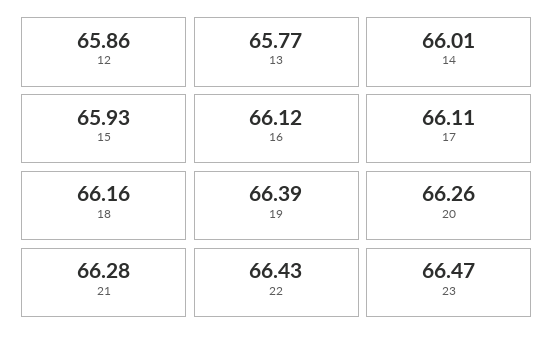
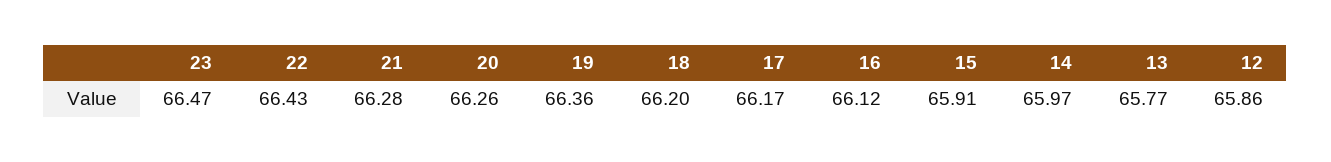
  {
    "12": 65.86,
    "13": 65.77,
-   "14": 66.01,
+   "14": 65.97,
-   "15": 65.93,
+   "15": 65.91,
    "16": 66.12,
-   "17": 66.11,
+   "17": 66.17,
-   "18": 66.16,
+   "18": 66.2,
-   "19": 66.39,
+   "19": 66.36,
    "20": 66.26,
    "21": 66.28,
    "22": 66.43,
    "23": 66.47
  }

